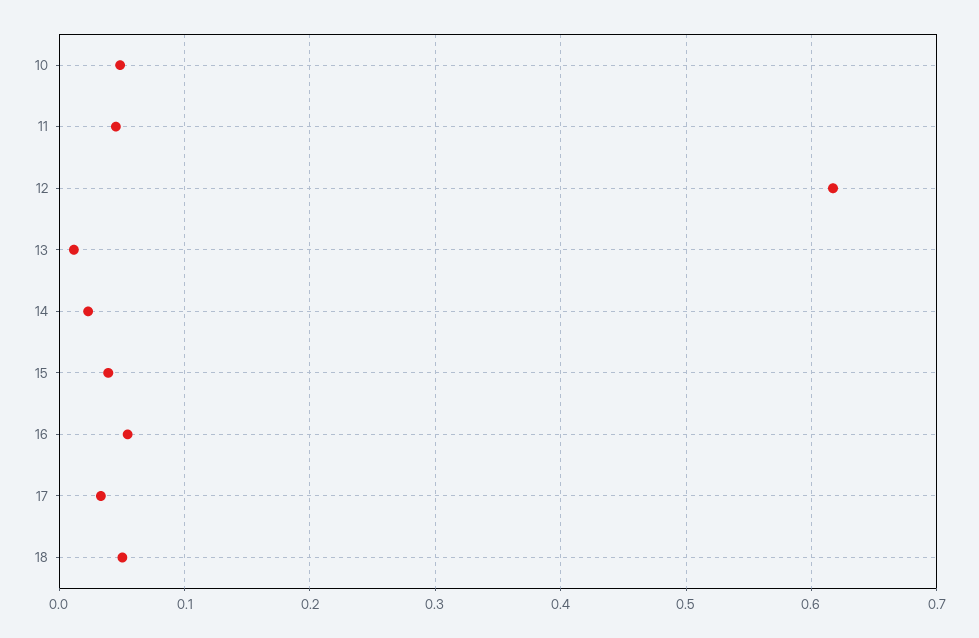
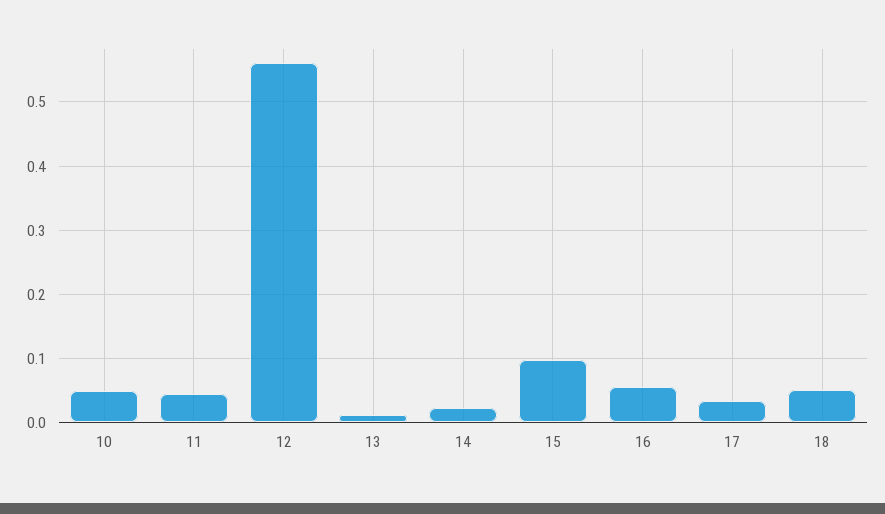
  {
    "10": 0.05,
    "11": 0.05,
-   "12": 0.62,
+   "12": 0.56,
    "13": 0.01,
    "14": 0.02,
-   "15": 0.04,
+   "15": 0.1,
    "16": 0.05,
    "17": 0.03,
    "18": 0.05
  }

